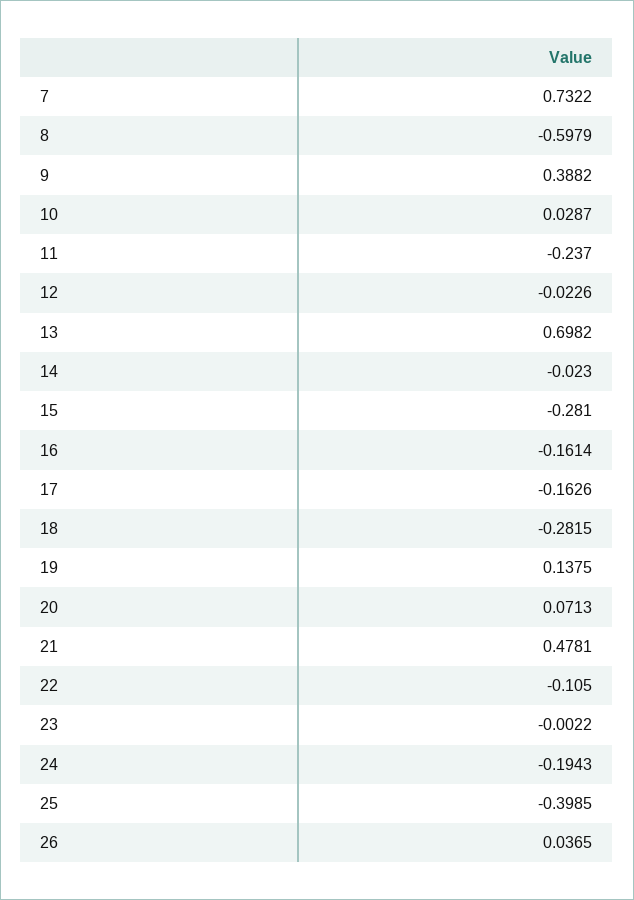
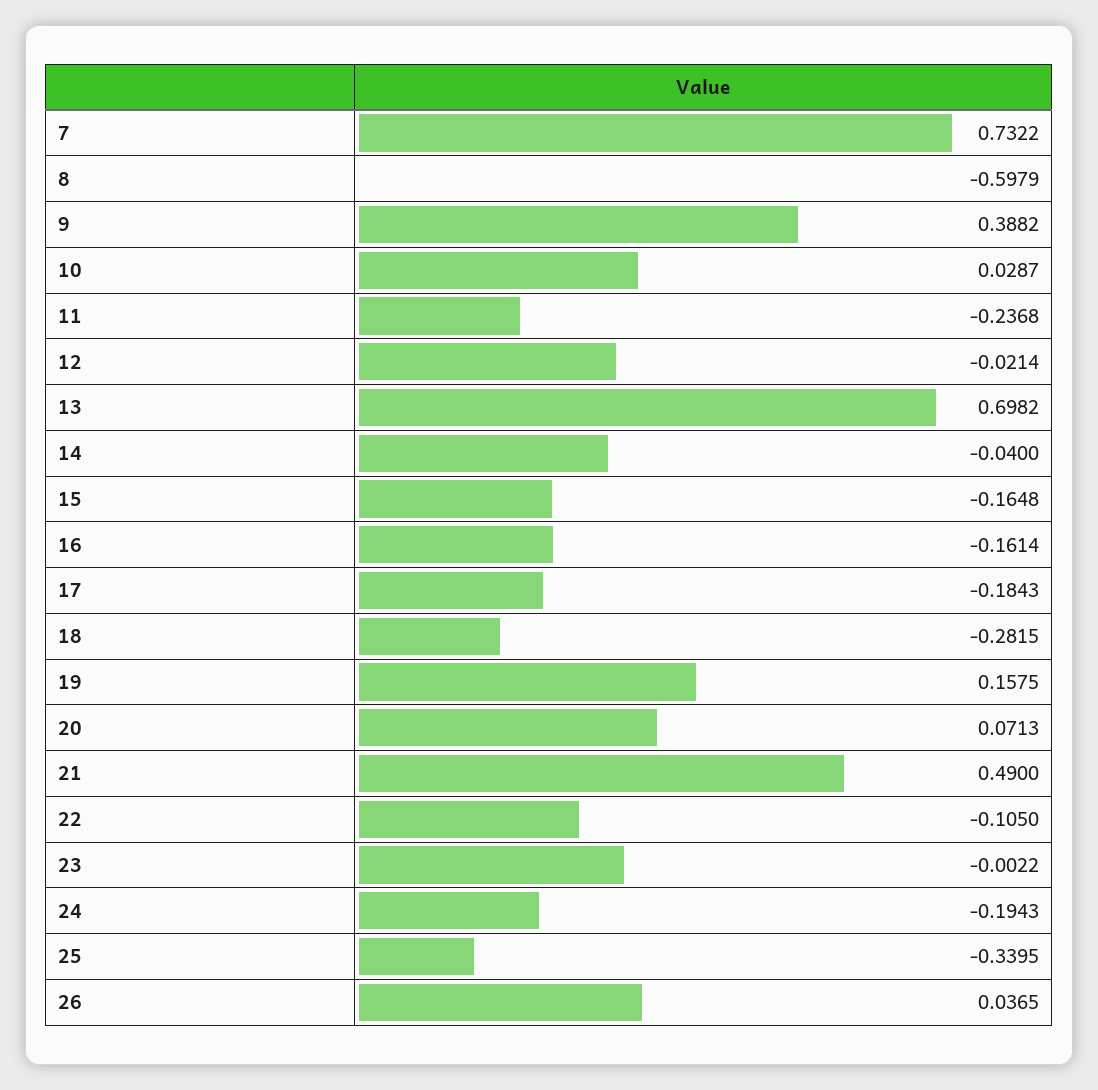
  {
    "7": 0.7322,
    "8": -0.5979,
    "9": 0.3882,
    "10": 0.0287,
-   "11": -0.237,
+   "11": -0.2368,
-   "12": -0.0226,
+   "12": -0.0214,
    "13": 0.6982,
-   "14": -0.023,
+   "14": -0.04,
-   "15": -0.281,
+   "15": -0.1648,
    "16": -0.1614,
-   "17": -0.1626,
+   "17": -0.1843,
    "18": -0.2815,
-   "19": 0.1375,
+   "19": 0.1575,
    "20": 0.0713,
-   "21": 0.4781,
+   "21": 0.49,
    "22": -0.105,
    "23": -0.0022,
    "24": -0.1943,
-   "25": -0.3985,
+   "25": -0.3395,
    "26": 0.0365
  }

